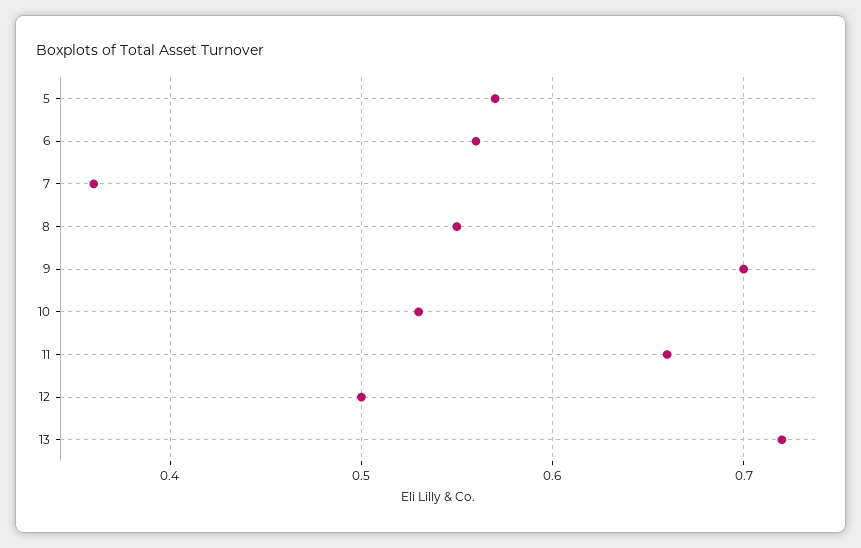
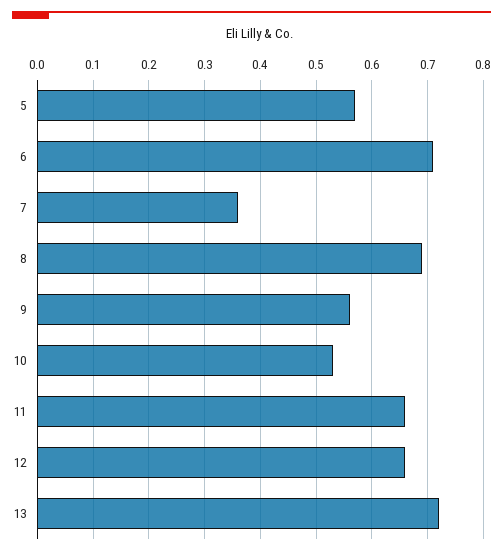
  {
    "5": 0.57,
-   "6": 0.56,
+   "6": 0.7,
    "7": 0.36,
-   "8": 0.55,
+   "8": 0.7,
-   "9": 0.7,
+   "9": 0.55,
    "10": 0.53,
    "11": 0.66,
-   "12": 0.5,
+   "12": 0.65,
    "13": 0.72
  }

